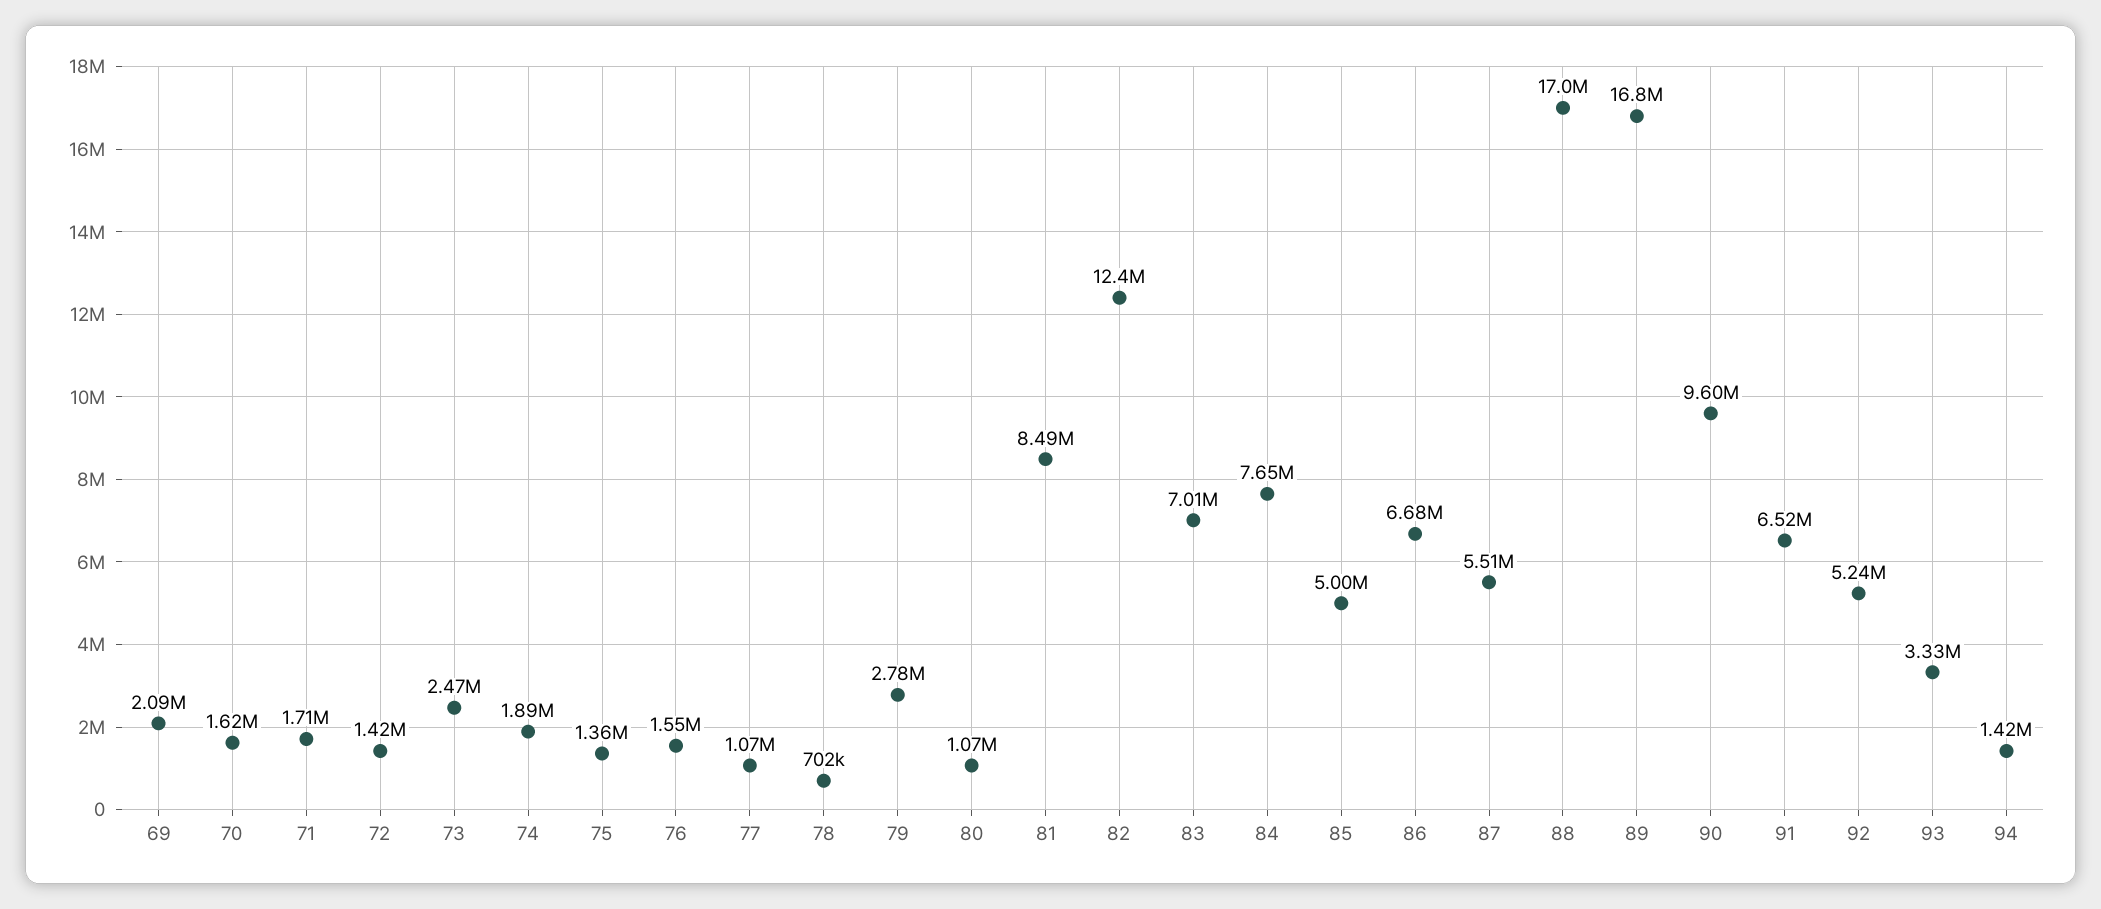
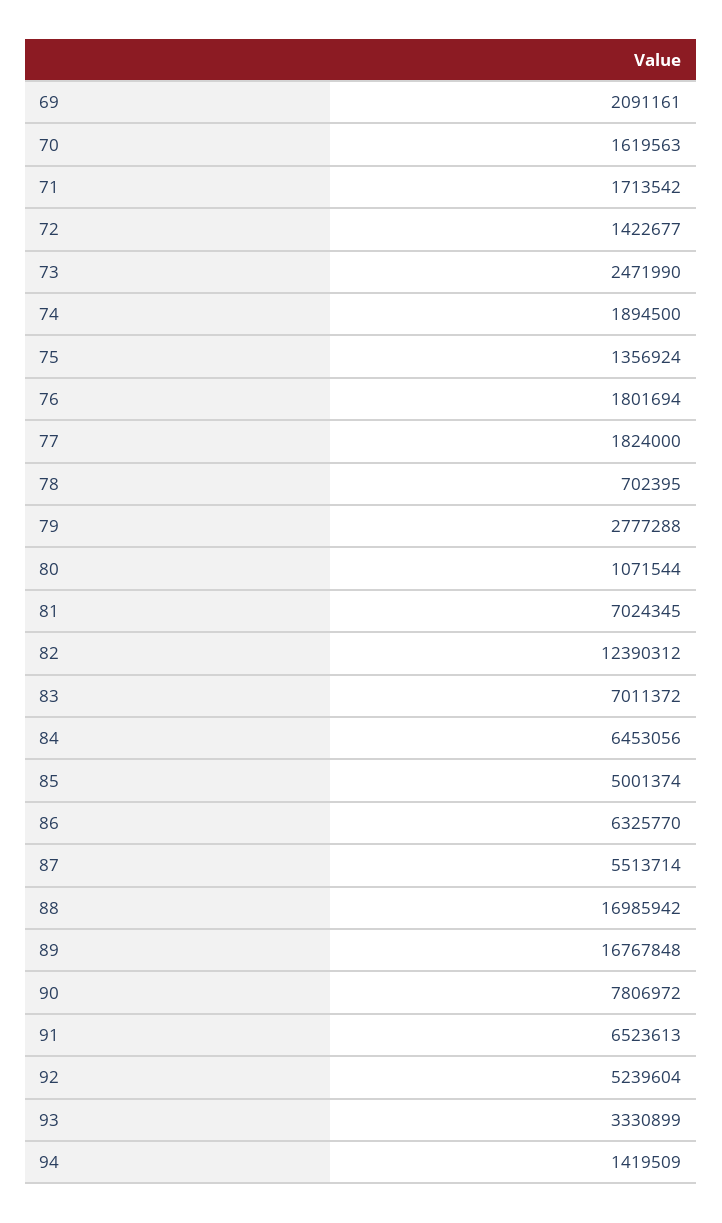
  {
    "69": 2091161,
    "70": 1619563,
    "71": 1713542,
    "72": 1422677,
    "73": 2471990,
    "74": 1894500,
    "75": 1356924,
-   "76": 1550000,
+   "76": 1801694,
-   "77": 1070000,
+   "77": 1824000,
    "78": 702395,
    "79": 2777288,
    "80": 1071544,
-   "81": 8490000,
+   "81": 7024345,
    "82": 12390312,
    "83": 7011372,
-   "84": 7650000,
+   "84": 6453056,
    "85": 5001374,
-   "86": 6680000,
+   "86": 6325770,
    "87": 5513714,
    "88": 16985942,
    "89": 16767848,
-   "90": 9600000,
+   "90": 7806972,
    "91": 6523613,
    "92": 5239604,
    "93": 3330899,
    "94": 1419509
  }

